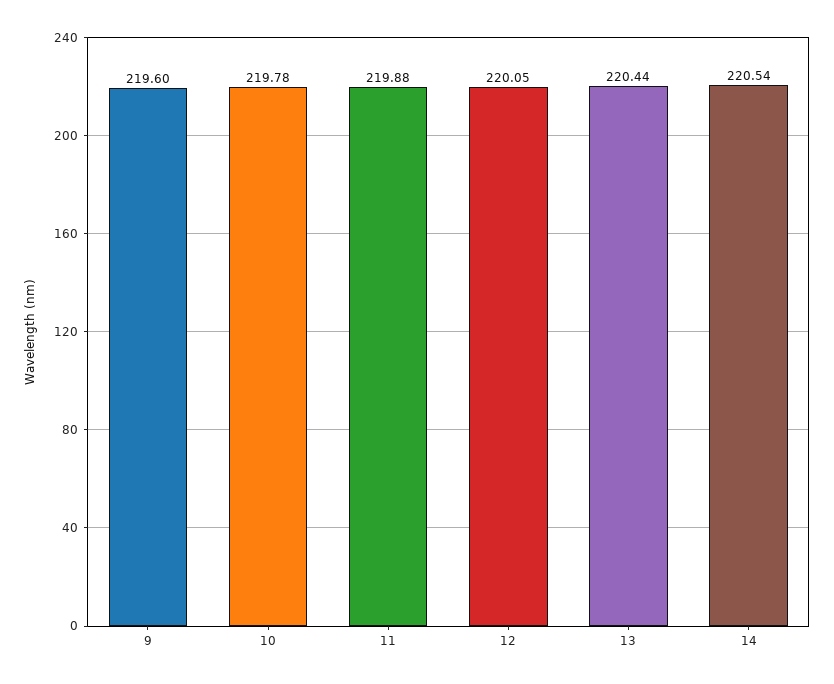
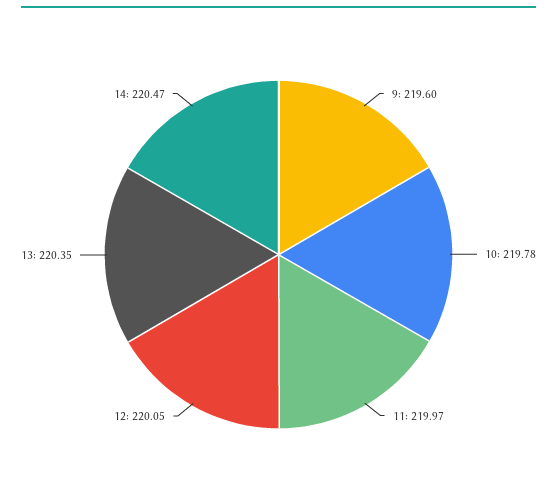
  {
    "9": 219.6,
    "10": 219.78,
-   "11": 219.88,
+   "11": 219.97,
    "12": 220.05,
-   "13": 220.44,
+   "13": 220.35,
-   "14": 220.54
+   "14": 220.47
  }

